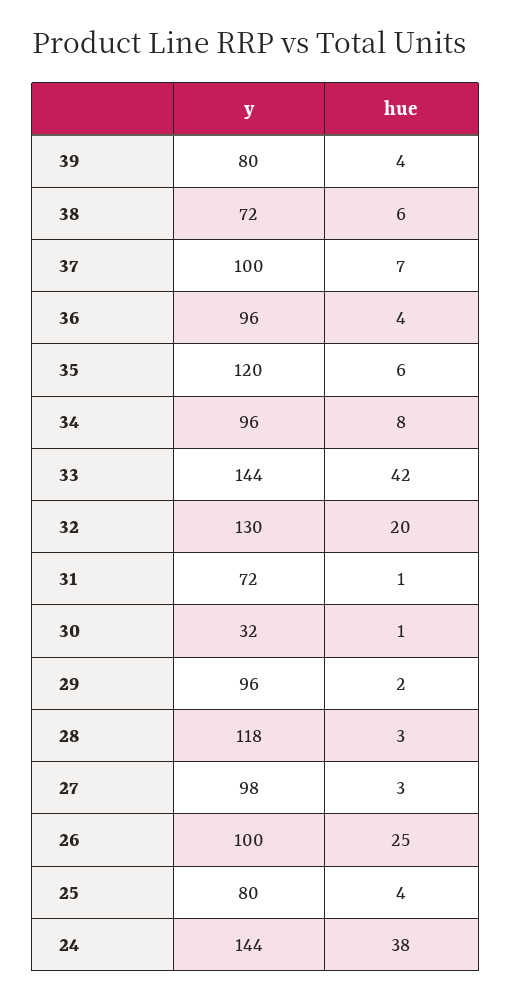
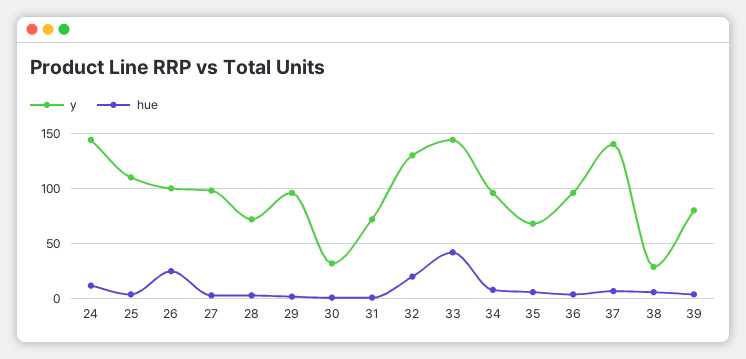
  {
    "y": {
      "39": 80,
-     "38": 72,
+     "38": 30,
-     "37": 100,
+     "37": 140,
      "36": 96,
-     "35": 120,
+     "35": 70,
      "34": 96,
      "33": 144,
      "32": 130,
      "31": 72,
      "30": 32,
      "29": 96,
-     "28": 118,
+     "28": 70,
      "27": 98,
      "26": 100,
-     "25": 80,
+     "25": 110,
      "24": 144
    },
    "hue": {
      "39": 4,
      "38": 6,
      "37": 7,
      "36": 4,
      "35": 6,
      "34": 8,
      "33": 42,
      "32": 20,
      "31": 1,
      "30": 1,
      "29": 2,
      "28": 3,
      "27": 3,
      "26": 25,
      "25": 4,
-     "24": 38
+     "24": 10
    }
  }

